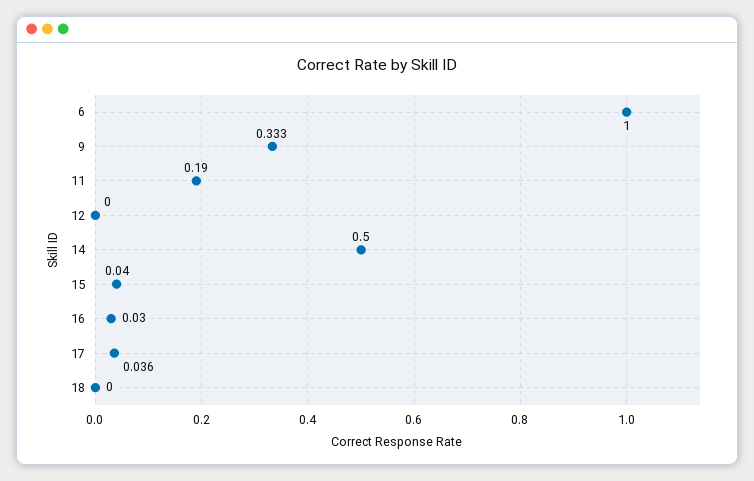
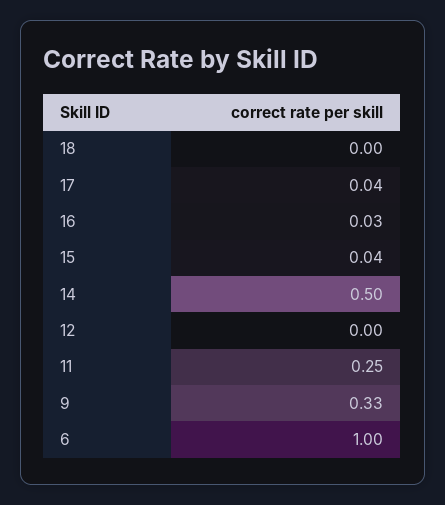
  {
    "6": 1,
    "9": 0.333,
-   "11": 0.19,
+   "11": 0.25,
    "12": 0,
    "14": 0.5,
    "15": 0.04,
    "16": 0.03,
    "17": 0.036,
    "18": 0
  }

